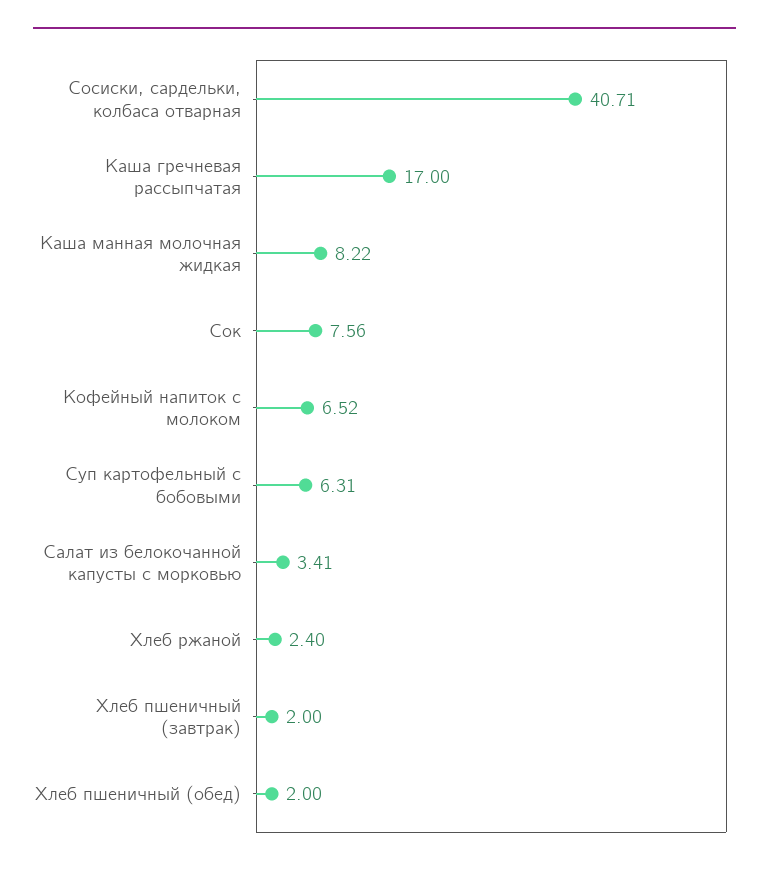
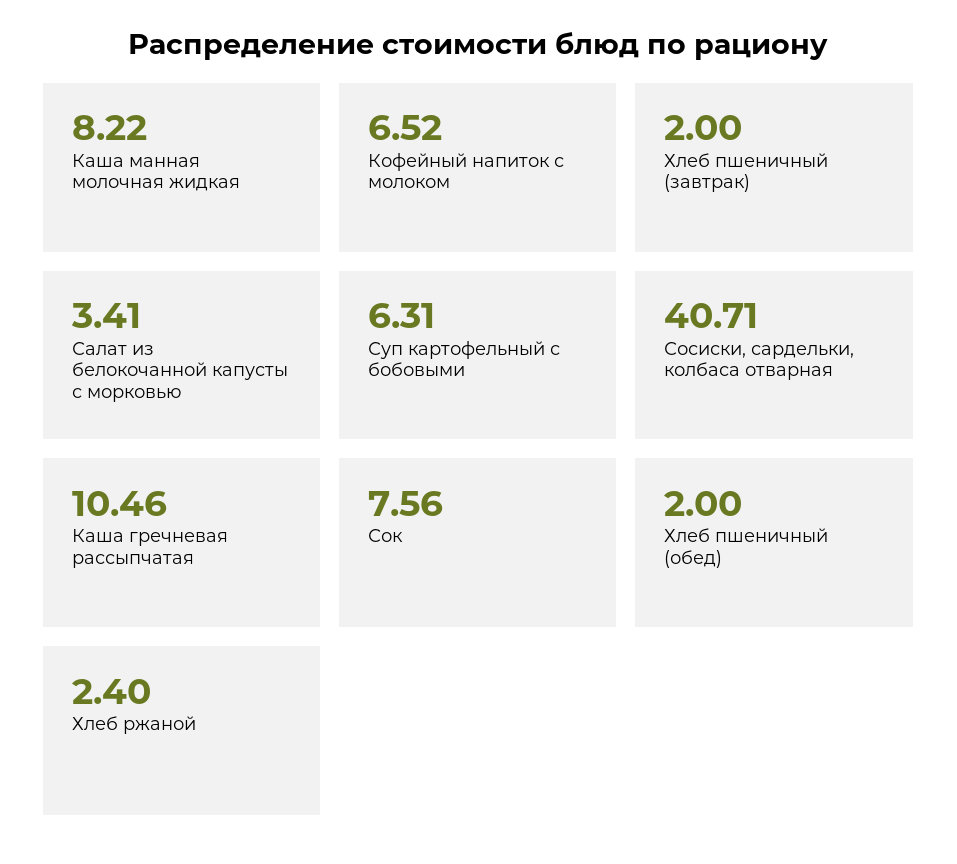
  {
    "Сосиски, сардельки, колбаса отварная": 40.71,
-   "Каша гречневая рассыпчатая": 17,
+   "Каша гречневая рассыпчатая": 10.46,
    "Каша манная молочная жидкая": 8.22,
    "Сок": 7.56,
    "Кофейный напиток с молоком": 6.52,
    "Суп картофельный с бобовыми": 6.31,
    "Салат из белокочанной капусты с морковью": 3.41,
    "Хлеб ржаной": 2.4,
    "Хлеб пшеничный (завтрак)": 2,
    "Хлеб пшеничный (обед)": 2
  }

